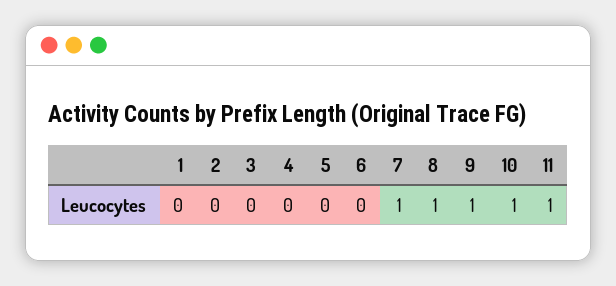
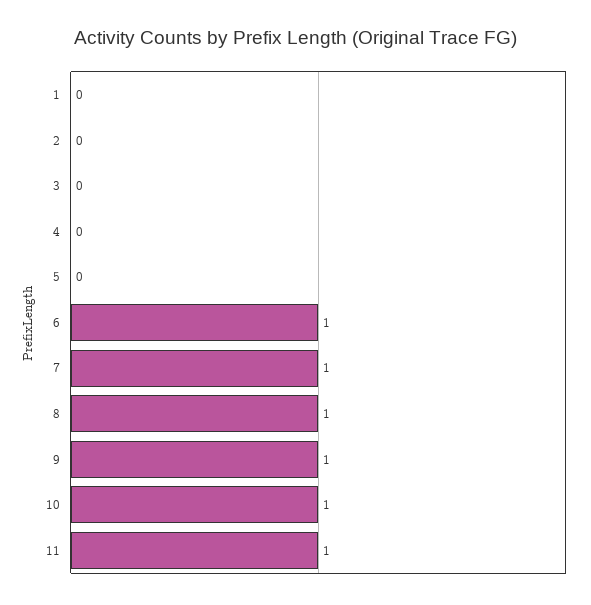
  {
    "1": 0,
    "2": 0,
    "3": 0,
    "4": 0,
    "5": 0,
-   "6": 0,
+   "6": 1,
    "7": 1,
    "8": 1,
    "9": 1,
    "10": 1,
    "11": 1
  }

